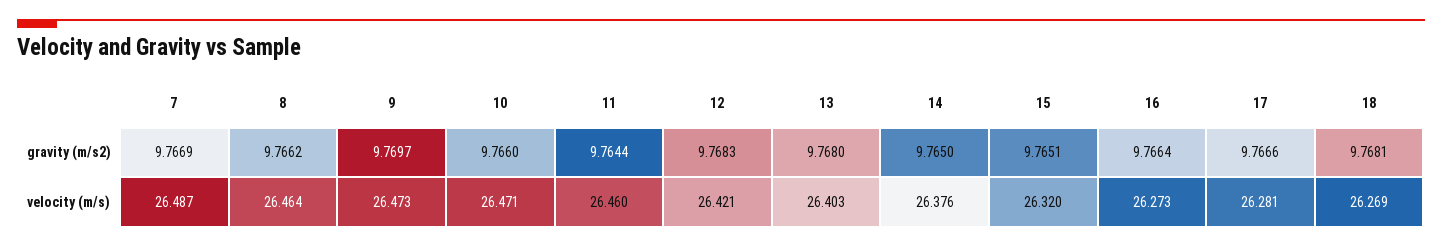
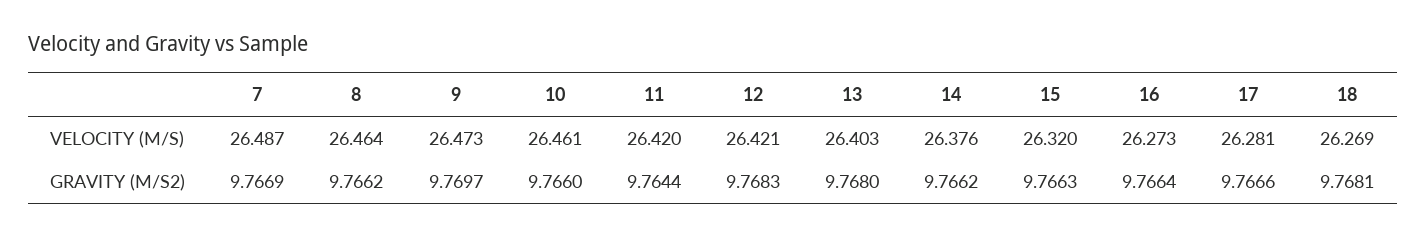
  {
    "7": {
      "gravity (m/s2)": 9.7669,
      "velocity (m/s)": 26.487
    },
    "8": {
      "gravity (m/s2)": 9.7662,
      "velocity (m/s)": 26.464
    },
    "9": {
      "gravity (m/s2)": 9.7697,
      "velocity (m/s)": 26.473
    },
    "10": {
      "gravity (m/s2)": 9.766,
-     "velocity (m/s)": 26.471
+     "velocity (m/s)": 26.461
    },
    "11": {
      "gravity (m/s2)": 9.7644,
-     "velocity (m/s)": 26.46
+     "velocity (m/s)": 26.42
    },
    "12": {
      "gravity (m/s2)": 9.7683,
      "velocity (m/s)": 26.421
    },
    "13": {
      "gravity (m/s2)": 9.768,
      "velocity (m/s)": 26.403
    },
    "14": {
-     "gravity (m/s2)": 9.765,
+     "gravity (m/s2)": 9.7662,
      "velocity (m/s)": 26.376
    },
    "15": {
-     "gravity (m/s2)": 9.7651,
+     "gravity (m/s2)": 9.7663,
      "velocity (m/s)": 26.32
    },
    "16": {
      "gravity (m/s2)": 9.7664,
      "velocity (m/s)": 26.273
    },
    "17": {
      "gravity (m/s2)": 9.7666,
      "velocity (m/s)": 26.281
    },
    "18": {
      "gravity (m/s2)": 9.7681,
      "velocity (m/s)": 26.269
    }
  }

